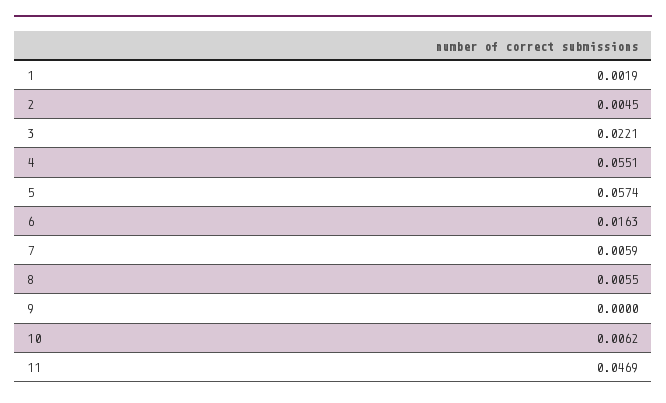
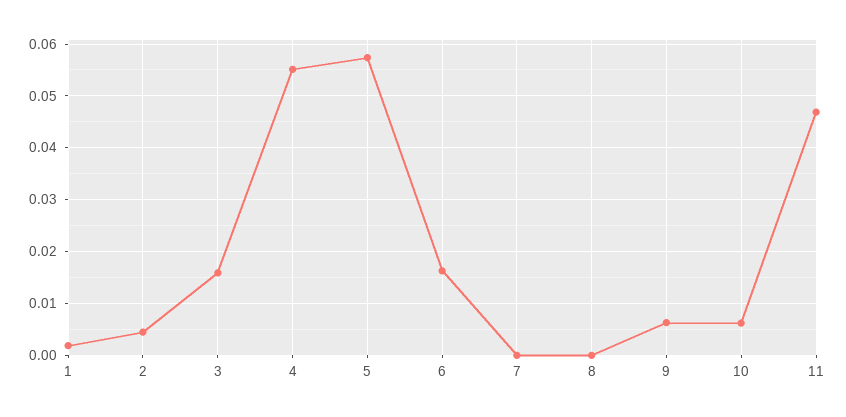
  {
    "1": 0.0019,
    "2": 0.0045,
-   "3": 0.0221,
+   "3": 0.016,
    "4": 0.0551,
    "5": 0.0574,
    "6": 0.0163,
-   "7": 0.0059,
+   "7": 0,
-   "8": 0.0055,
+   "8": 0,
-   "9": 0,
+   "9": 0.006,
    "10": 0.0062,
    "11": 0.0469
  }

